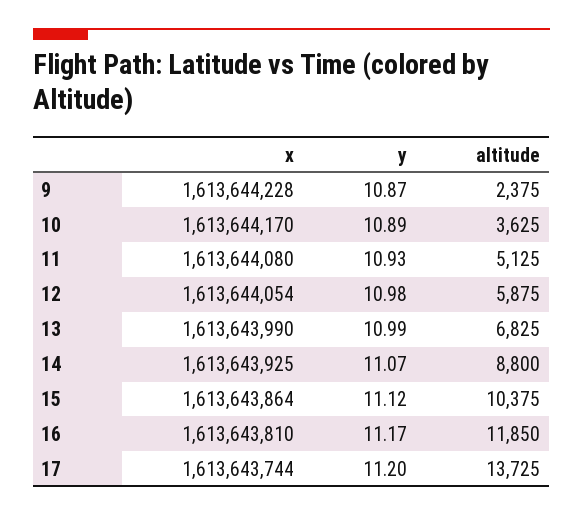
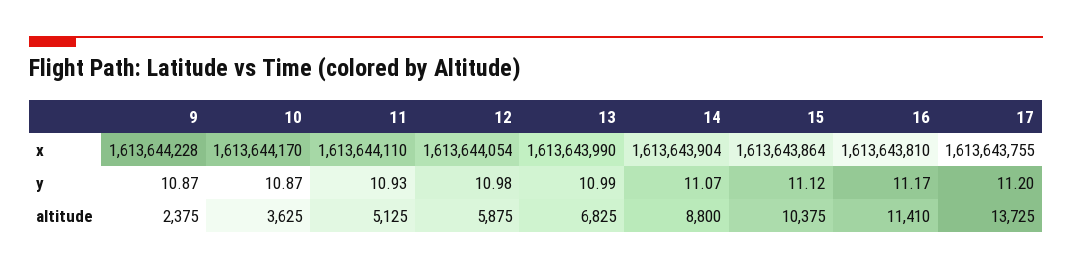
  {
    "x": {
      "9": 1613644228,
      "10": 1613644170,
-     "11": 1613644080,
+     "11": 1613644110,
      "12": 1613644054,
      "13": 1613643990,
-     "14": 1613643925,
+     "14": 1613643904,
      "15": 1613643864,
      "16": 1613643810,
-     "17": 1613643744
+     "17": 1613643755
    },
    "y": {
      "9": 10.87,
-     "10": 10.89,
+     "10": 10.87,
      "11": 10.93,
      "12": 10.98,
      "13": 10.99,
      "14": 11.07,
      "15": 11.12,
      "16": 11.17,
      "17": 11.2
    },
    "altitude": {
      "9": 2375,
      "10": 3625,
      "11": 5125,
      "12": 5875,
      "13": 6825,
      "14": 8800,
      "15": 10375,
-     "16": 11850,
+     "16": 11410,
      "17": 13725
    }
  }

